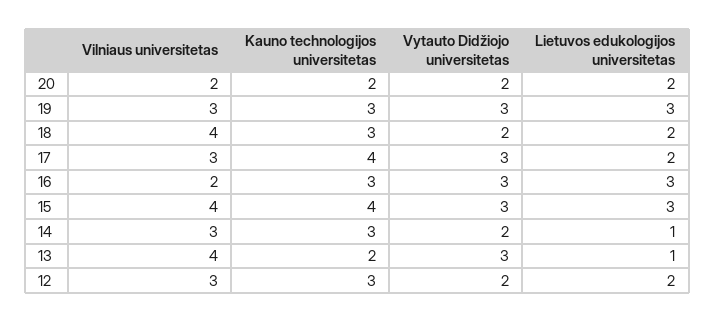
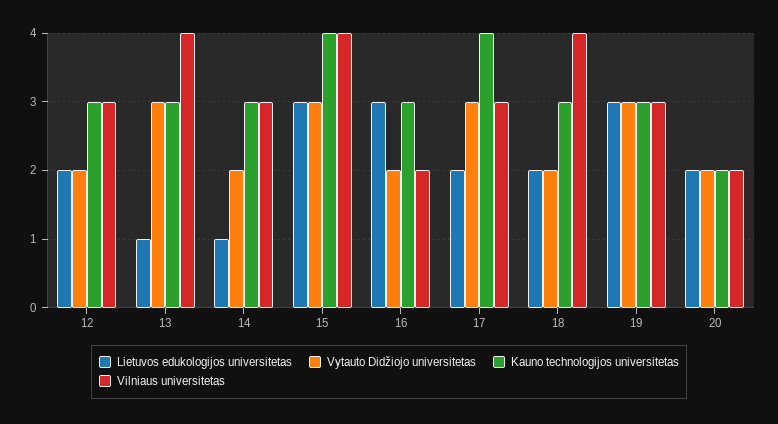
  {
    "Vilniaus universitetas": {
      "20": 2,
      "19": 3,
      "18": 4,
      "17": 3,
      "16": 2,
      "15": 4,
      "14": 3,
      "13": 4,
      "12": 3
    },
    "Kauno technologijos universitetas": {
      "20": 2,
      "19": 3,
      "18": 3,
      "17": 4,
      "16": 3,
      "15": 4,
      "14": 3,
-     "13": 2,
+     "13": 3,
      "12": 3
    },
    "Vytauto Didžiojo universitetas": {
      "20": 2,
      "19": 3,
      "18": 2,
      "17": 3,
-     "16": 3,
+     "16": 2,
      "15": 3,
      "14": 2,
      "13": 3,
      "12": 2
    },
    "Lietuvos edukologijos universitetas": {
      "20": 2,
      "19": 3,
      "18": 2,
      "17": 2,
      "16": 3,
      "15": 3,
      "14": 1,
      "13": 1,
      "12": 2
    }
  }

